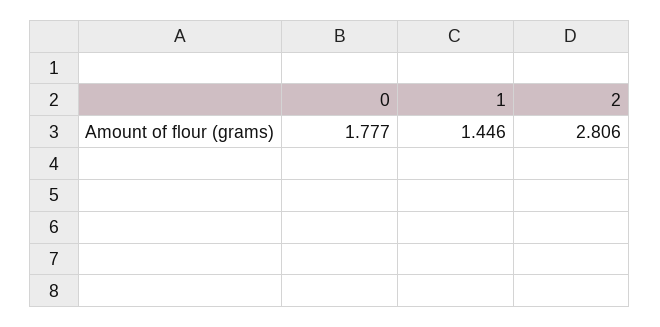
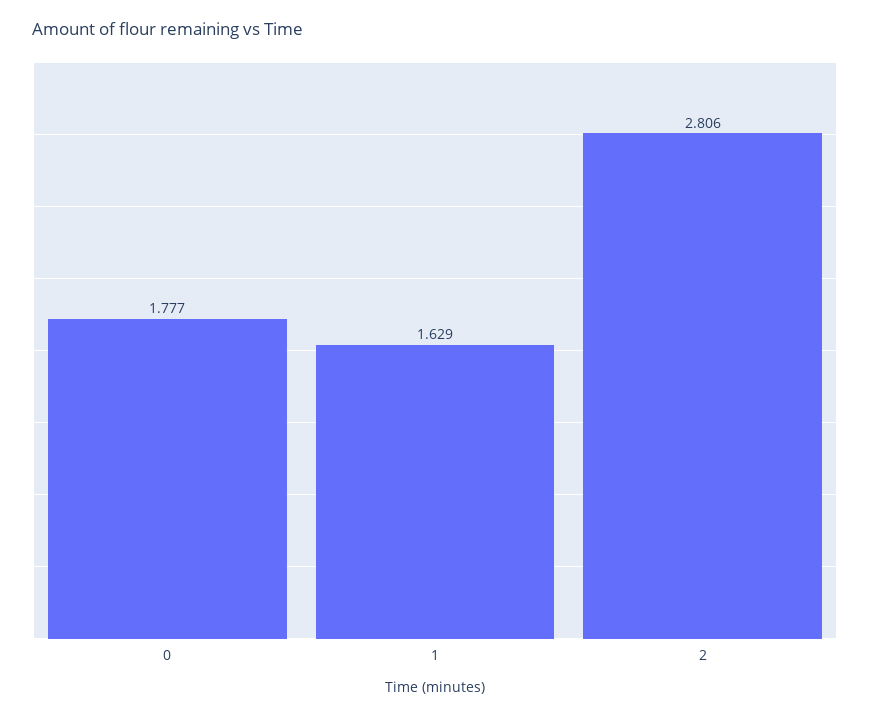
  {
    "0": 1.777,
-   "1": 1.446,
+   "1": 1.629,
    "2": 2.806
  }

